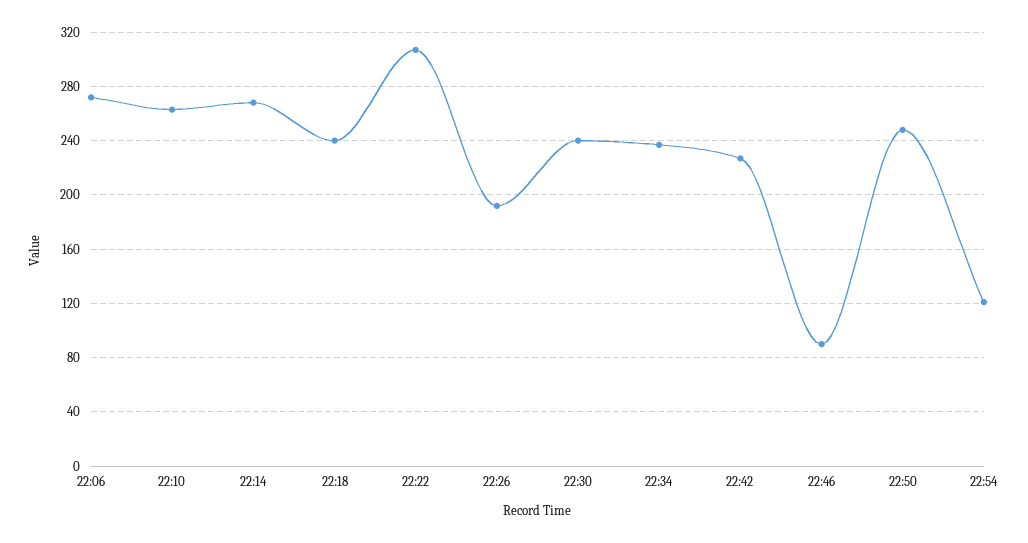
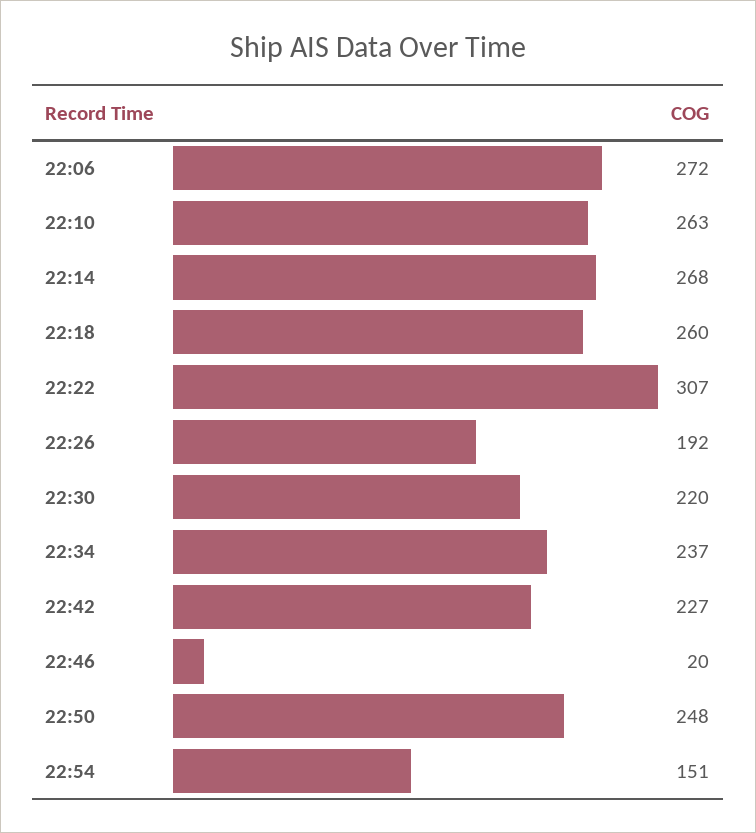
  {
    "22:06": 272,
    "22:10": 263,
    "22:14": 268,
-   "22:18": 240,
+   "22:18": 260,
    "22:22": 307,
    "22:26": 192,
-   "22:30": 240,
+   "22:30": 220,
    "22:34": 237,
    "22:42": 227,
-   "22:46": 90,
+   "22:46": 20,
    "22:50": 248,
-   "22:54": 120
+   "22:54": 151
  }

